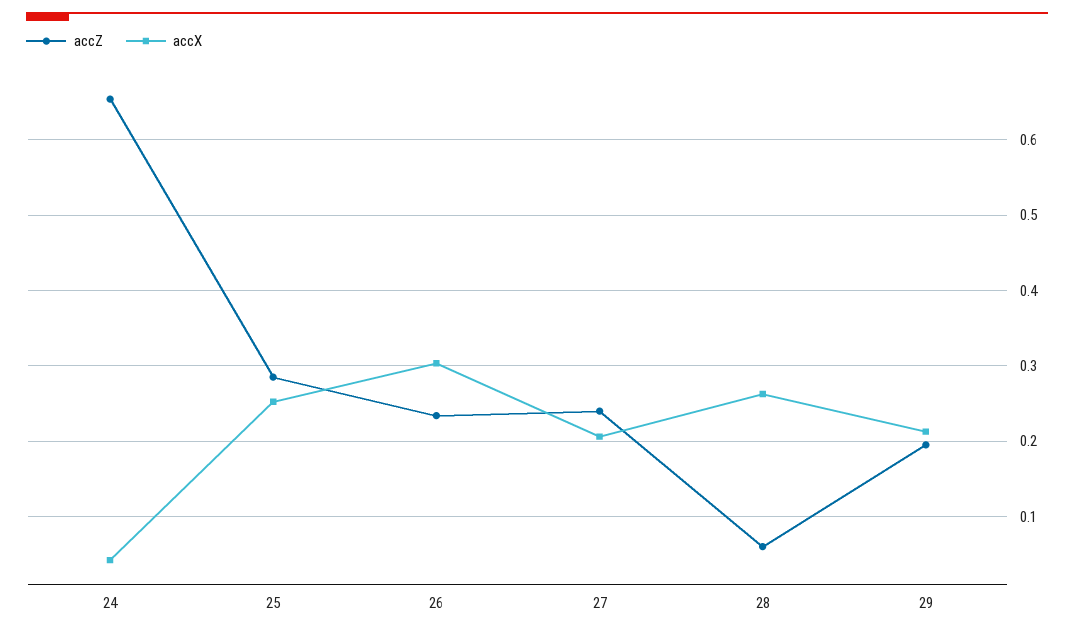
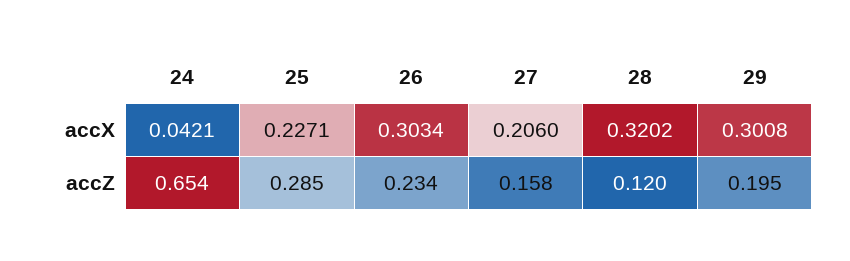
  {
    "accZ": {
      "24": 0.654,
      "25": 0.285,
      "26": 0.234,
-     "27": 0.24,
+     "27": 0.158,
-     "28": 0.06,
+     "28": 0.12,
      "29": 0.195
    },
    "accX": {
      "24": 0.0421,
-     "25": 0.25,
+     "25": 0.2271,
      "26": 0.3034,
      "27": 0.206,
-     "28": 0.26,
+     "28": 0.3202,
-     "29": 0.21
+     "29": 0.3008
    }
  }

